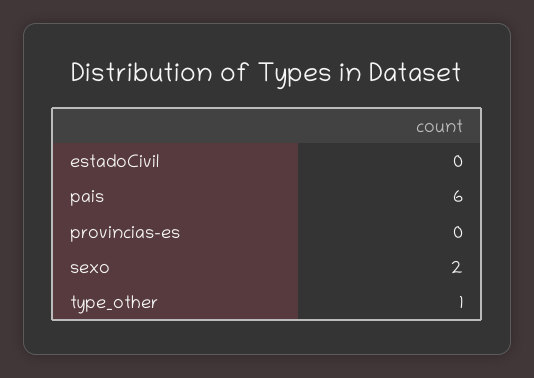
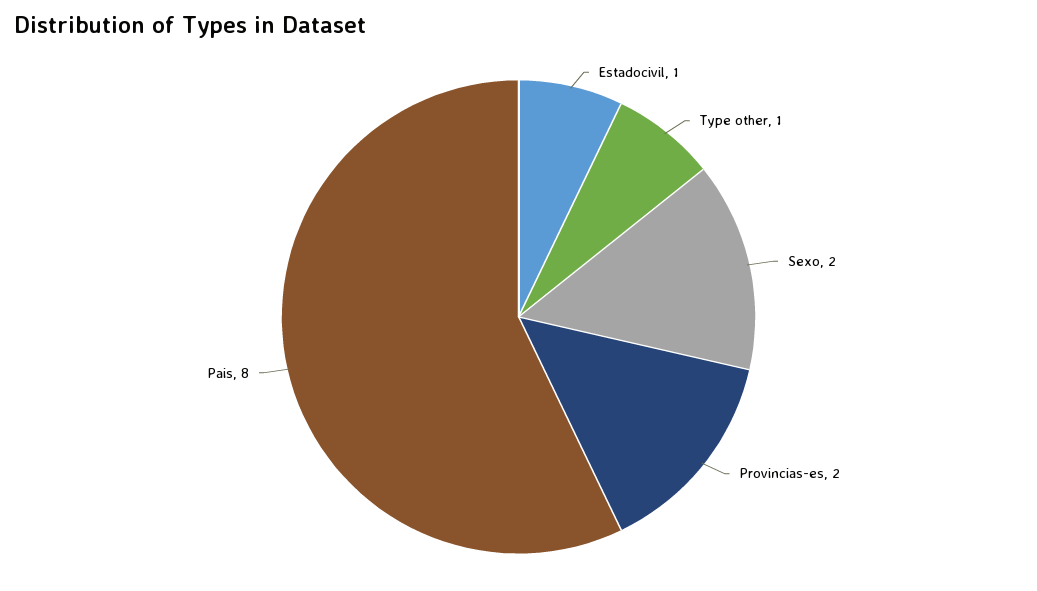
  {
-   "estadoCivil": 0,
+   "estadoCivil": 1,
-   "pais": 6,
+   "pais": 8,
-   "provincias-es": 0,
+   "provincias-es": 2,
    "sexo": 2,
    "type_other": 1
  }

